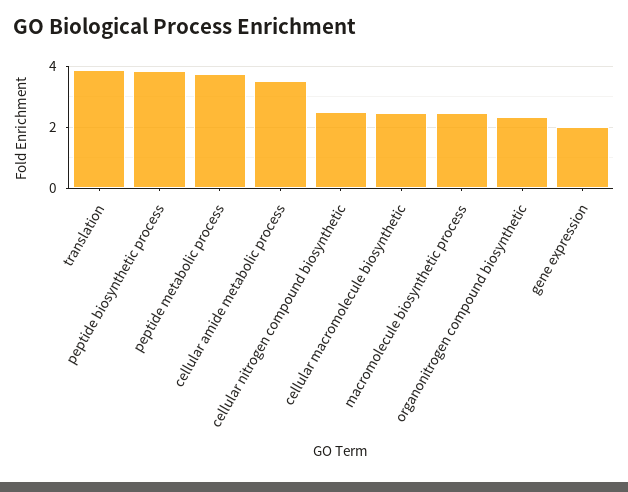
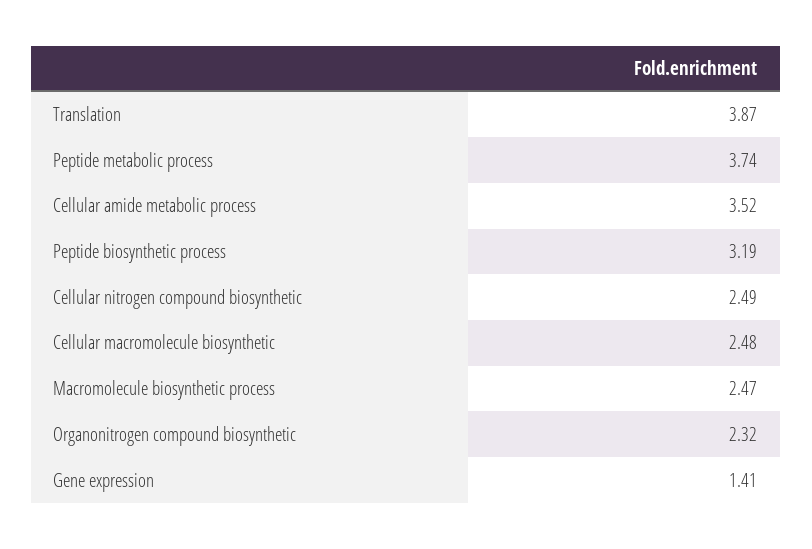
  {
    "translation": 3.87,
-   "peptide biosynthetic process": 3.8,
+   "peptide biosynthetic process": 3.19,
    "peptide metabolic process": 3.74,
    "cellular amide metabolic process": 3.52,
    "cellular nitrogen compound biosynthetic": 2.49,
    "cellular macromolecule biosynthetic": 2.48,
    "macromolecule biosynthetic process": 2.47,
    "organonitrogen compound biosynthetic": 2.32,
-   "gene expression": 2
+   "gene expression": 1.41
  }

